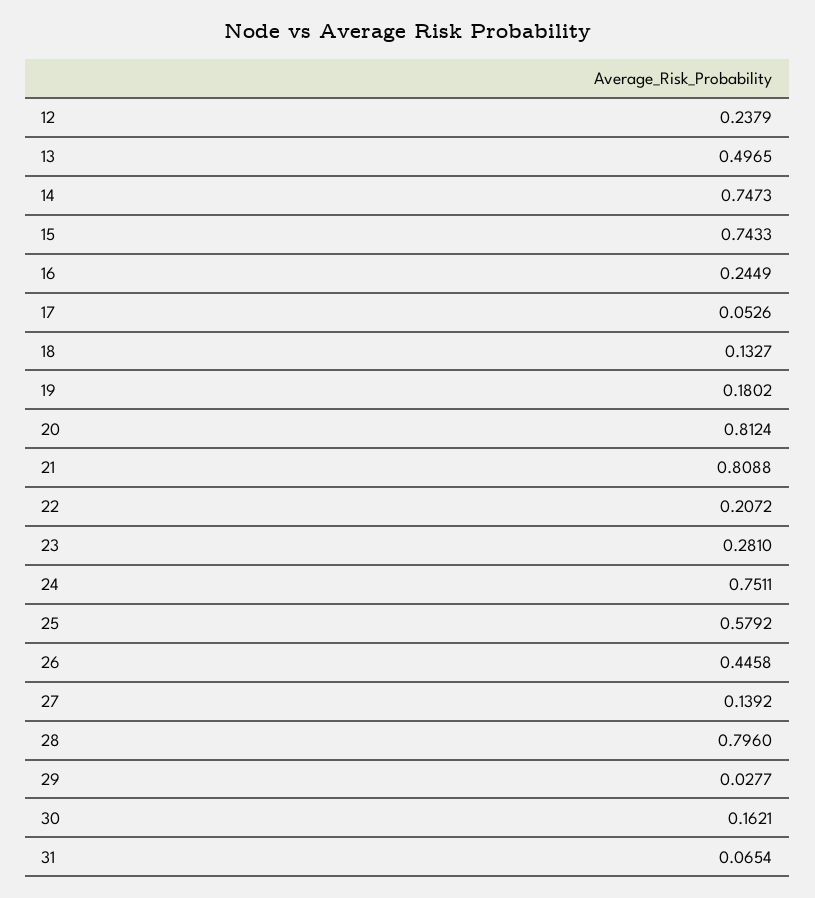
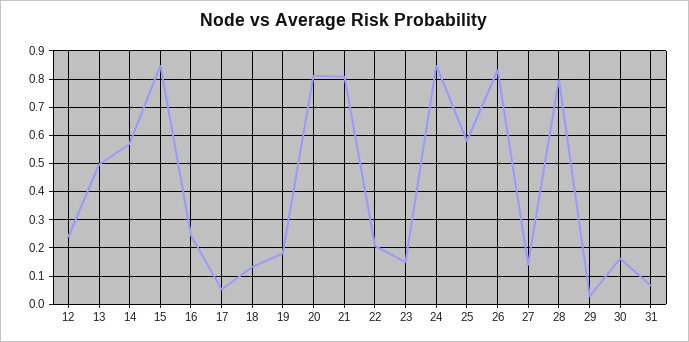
  {
    "12": 0.2379,
    "13": 0.4965,
-   "14": 0.7473,
+   "14": 0.575,
-   "15": 0.7433,
+   "15": 0.85,
    "16": 0.2449,
    "17": 0.0526,
    "18": 0.1327,
    "19": 0.1802,
    "20": 0.8124,
    "21": 0.8088,
    "22": 0.2072,
-   "23": 0.281,
+   "23": 0.15,
-   "24": 0.7511,
+   "24": 0.85,
    "25": 0.5792,
-   "26": 0.4458,
+   "26": 0.825,
    "27": 0.1392,
    "28": 0.796,
    "29": 0.0277,
    "30": 0.1621,
    "31": 0.0654
  }

